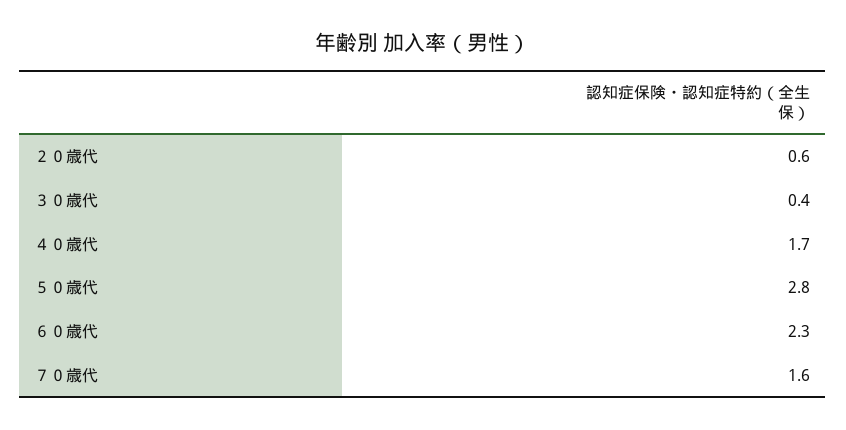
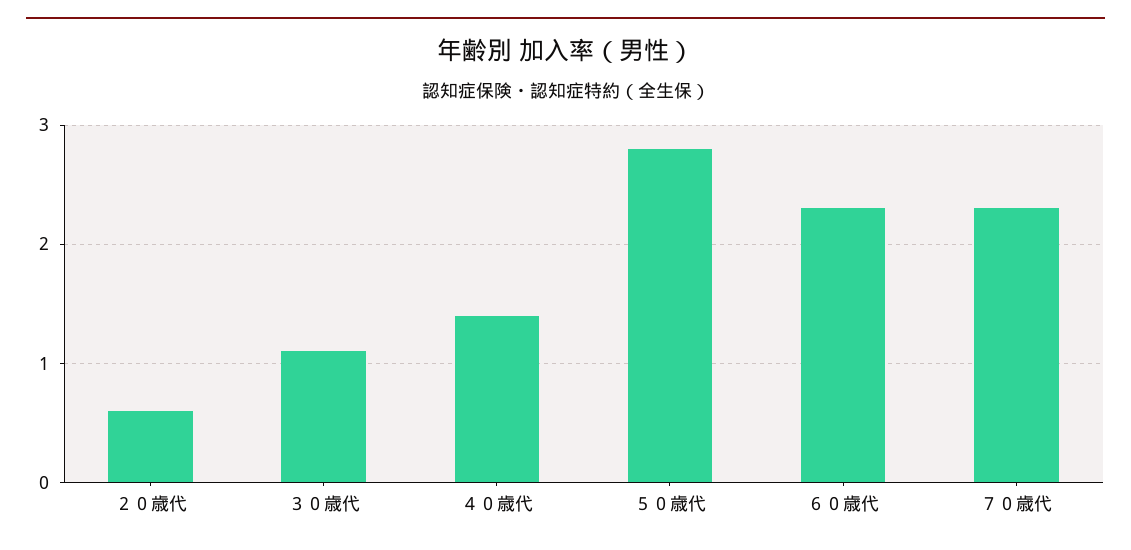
  {
    "２０歳代": 0.6,
-   "３０歳代": 0.4,
+   "３０歳代": 1.1,
-   "４０歳代": 1.7,
+   "４０歳代": 1.4,
    "５０歳代": 2.8,
    "６０歳代": 2.3,
-   "７０歳代": 1.6
+   "７０歳代": 2.3
  }

